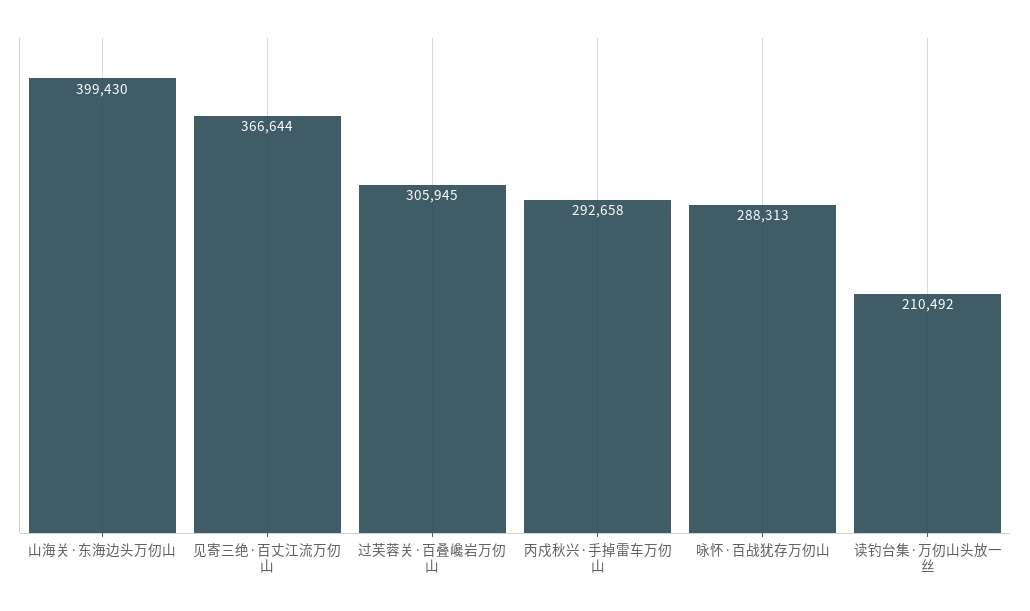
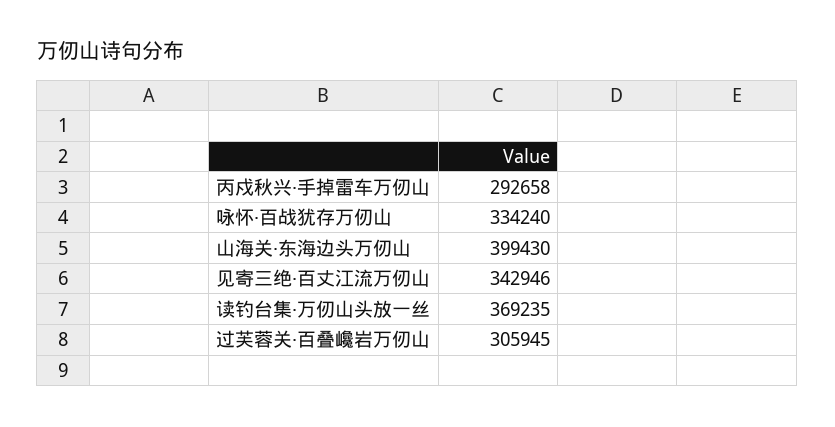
  {
    "山海关·东海边头万仞山": 399430,
-   "见寄三绝·百丈江流万仞山": 366644,
+   "见寄三绝·百丈江流万仞山": 342946,
    "过芙蓉关·百叠巉岩万仞山": 305945,
    "丙戍秋兴·手掉雷车万仞山": 292658,
-   "咏怀·百战犹存万仞山": 288313,
+   "咏怀·百战犹存万仞山": 334240,
-   "读钓台集·万仞山头放一丝": 210492
+   "读钓台集·万仞山头放一丝": 369235
  }

